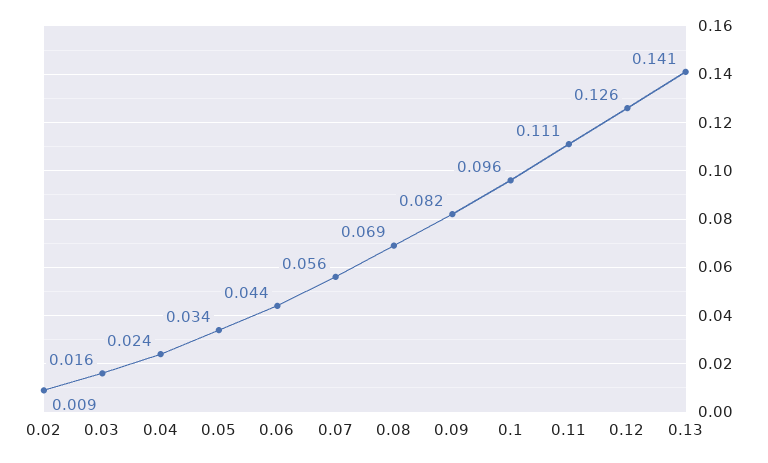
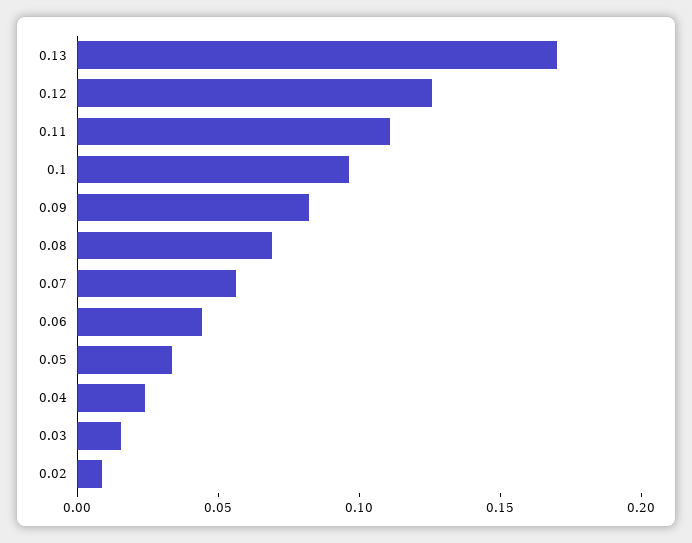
  {
    "0.02": 0.009,
    "0.03": 0.016,
    "0.04": 0.024,
    "0.05": 0.034,
    "0.06": 0.044,
    "0.07": 0.056,
    "0.08": 0.069,
    "0.09": 0.082,
    "0.1": 0.096,
    "0.11": 0.111,
    "0.12": 0.126,
-   "0.13": 0.141
+   "0.13": 0.17
  }

